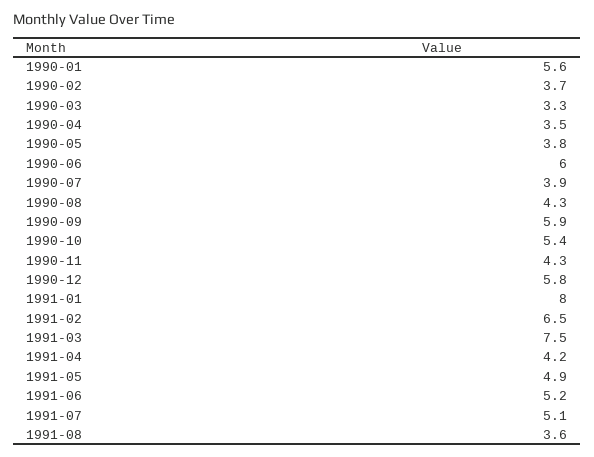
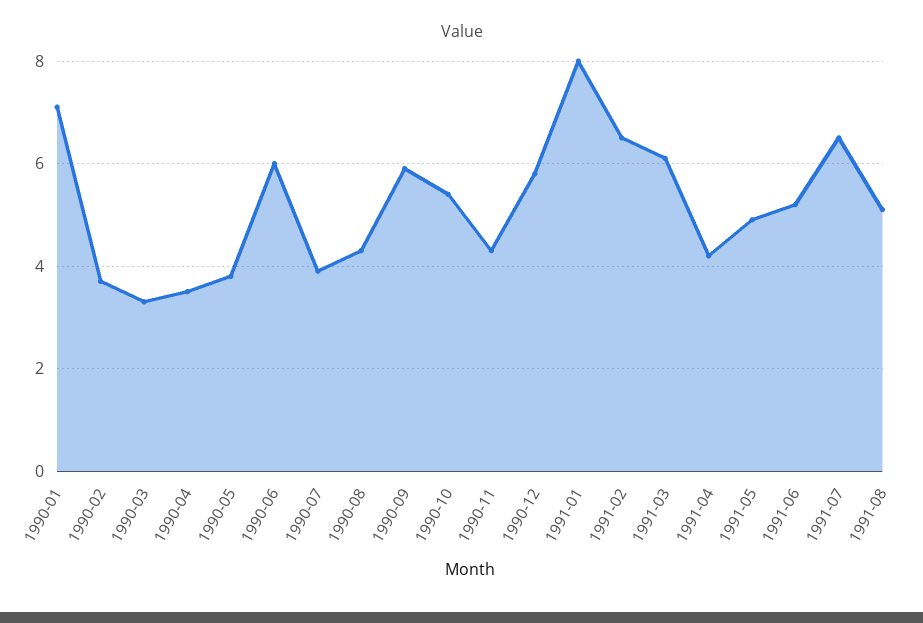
  {
-   "1990-01": 5.6,
+   "1990-01": 7,
    "1990-02": 3.7,
    "1990-03": 3.3,
    "1990-04": 3.5,
    "1990-05": 3.8,
    "1990-06": 6,
    "1990-07": 3.9,
    "1990-08": 4.3,
    "1990-09": 5.9,
    "1990-10": 5.4,
    "1990-11": 4.3,
    "1990-12": 5.8,
    "1991-01": 8,
    "1991-02": 6.5,
-   "1991-03": 7.5,
+   "1991-03": 6,
    "1991-04": 4.2,
    "1991-05": 4.9,
    "1991-06": 5.2,
-   "1991-07": 5.1,
+   "1991-07": 6.5,
-   "1991-08": 3.6
+   "1991-08": 5
  }

